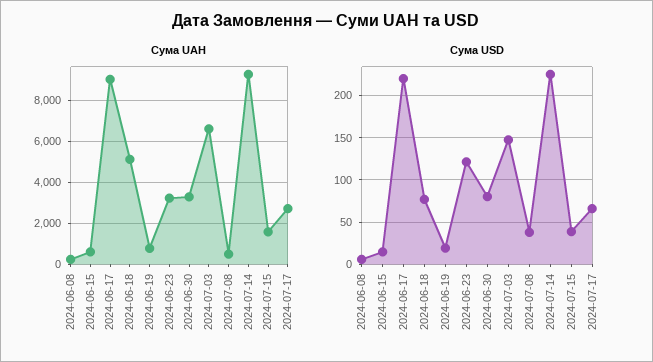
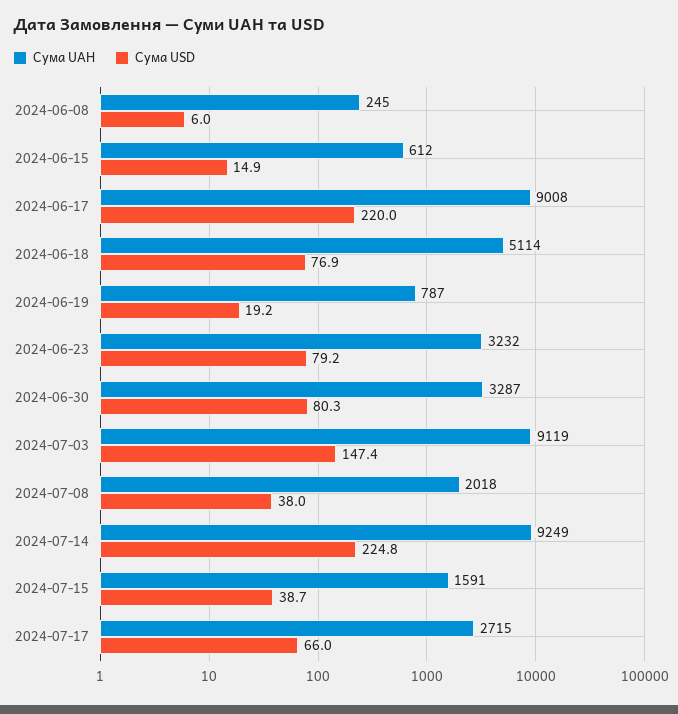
  {
    "Сума UAH": {
      "2024-06-08": 245,
      "2024-06-15": 612,
      "2024-06-17": 9008,
      "2024-06-18": 5114,
      "2024-06-19": 787,
      "2024-06-23": 3232,
      "2024-06-30": 3287,
-     "2024-07-03": 6500,
+     "2024-07-03": 9119,
-     "2024-07-08": 500,
+     "2024-07-08": 2018,
      "2024-07-14": 9249,
      "2024-07-15": 1591,
      "2024-07-17": 2715
    },
    "Сума USD": {
      "2024-06-08": 6,
      "2024-06-15": 14.9,
      "2024-06-17": 220,
      "2024-06-18": 76.9,
      "2024-06-19": 19.2,
-     "2024-06-23": 120,
+     "2024-06-23": 79.2,
      "2024-06-30": 80.3,
      "2024-07-03": 147.4,
      "2024-07-08": 38,
      "2024-07-14": 224.8,
      "2024-07-15": 38.7,
      "2024-07-17": 66
    }
  }

